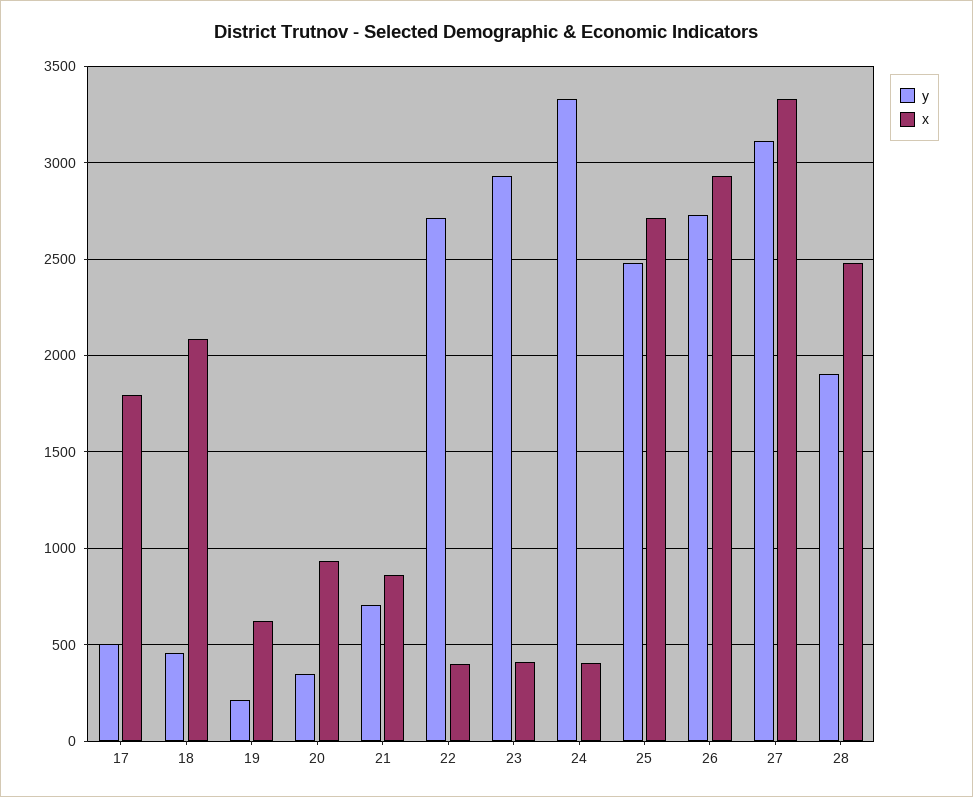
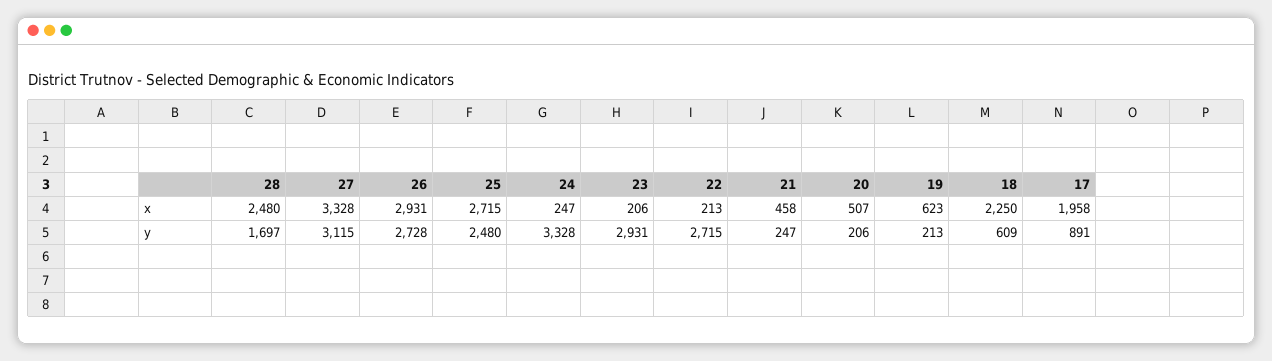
  {
    "y": {
-     "17": 500,
+     "17": 891,
-     "18": 450,
+     "18": 609,
      "19": 213,
-     "20": 350,
+     "20": 206,
-     "21": 700,
+     "21": 247,
      "22": 2715,
      "23": 2931,
      "24": 3328,
      "25": 2480,
      "26": 2728,
      "27": 3115,
-     "28": 1900
+     "28": 1697
    },
    "x": {
-     "17": 1800,
+     "17": 1958,
-     "18": 2100,
+     "18": 2250,
      "19": 623,
-     "20": 950,
+     "20": 507,
-     "21": 850,
+     "21": 458,
-     "22": 400,
+     "22": 213,
-     "23": 400,
+     "23": 206,
-     "24": 400,
+     "24": 247,
      "25": 2715,
      "26": 2931,
      "27": 3328,
      "28": 2480
    }
  }

